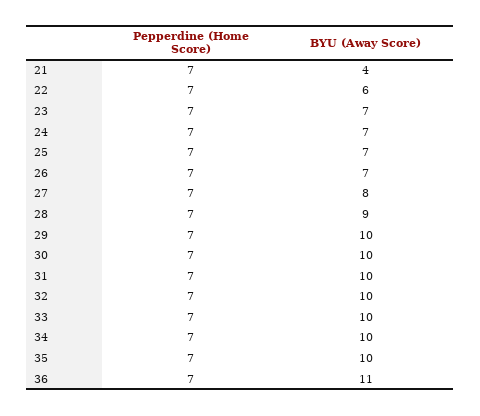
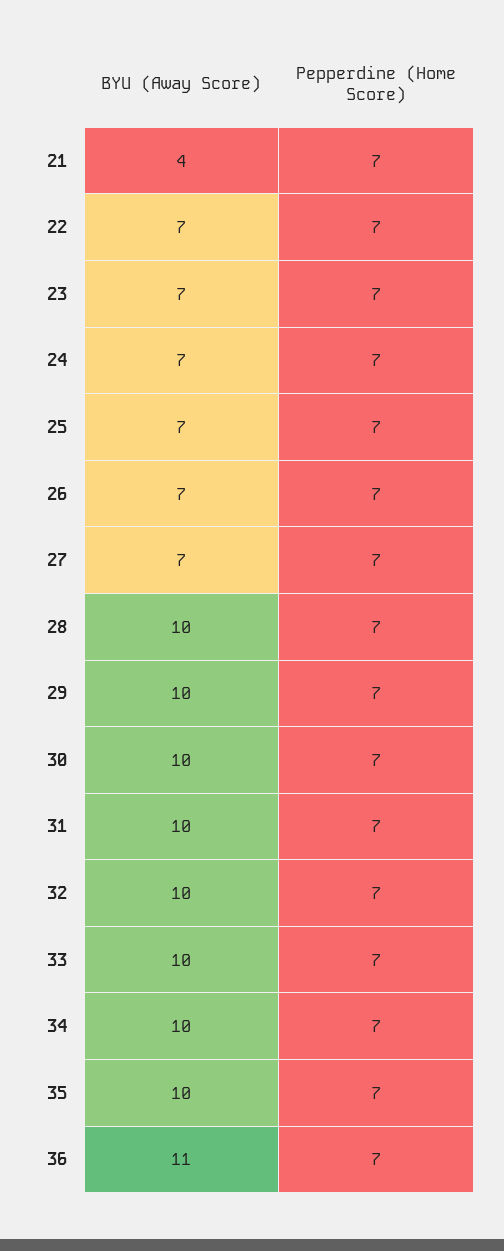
  {
    "Pepperdine (Home Score)": {
      "21": 7,
      "22": 7,
      "23": 7,
      "24": 7,
      "25": 7,
      "26": 7,
      "27": 7,
      "28": 7,
      "29": 7,
      "30": 7,
      "31": 7,
      "32": 7,
      "33": 7,
      "34": 7,
      "35": 7,
      "36": 7
    },
    "BYU (Away Score)": {
      "21": 4,
-     "22": 6,
+     "22": 7,
      "23": 7,
      "24": 7,
      "25": 7,
      "26": 7,
-     "27": 8,
+     "27": 7,
-     "28": 9,
+     "28": 10,
      "29": 10,
      "30": 10,
      "31": 10,
      "32": 10,
      "33": 10,
      "34": 10,
      "35": 10,
      "36": 11
    }
  }

